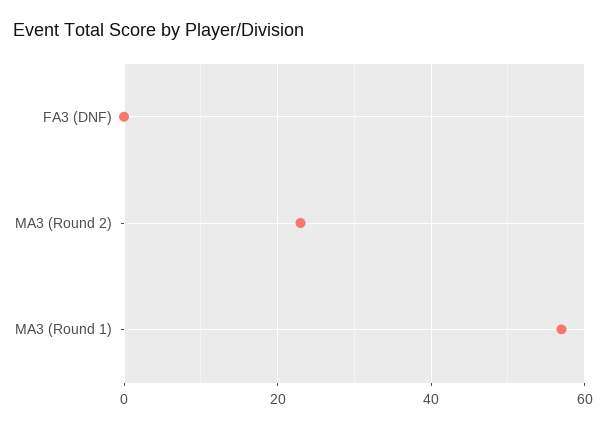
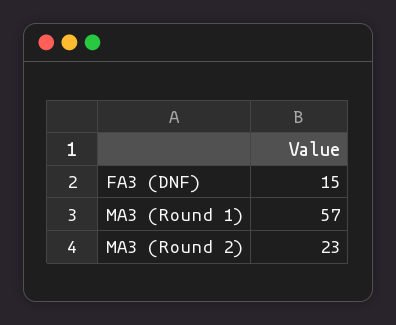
  {
-   "FA3 (DNF)": 0,
+   "FA3 (DNF)": 15,
    "MA3 (Round 2)": 23,
    "MA3 (Round 1)": 57
  }

